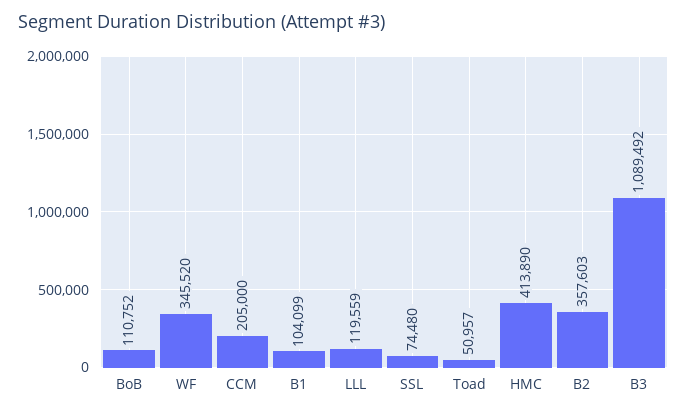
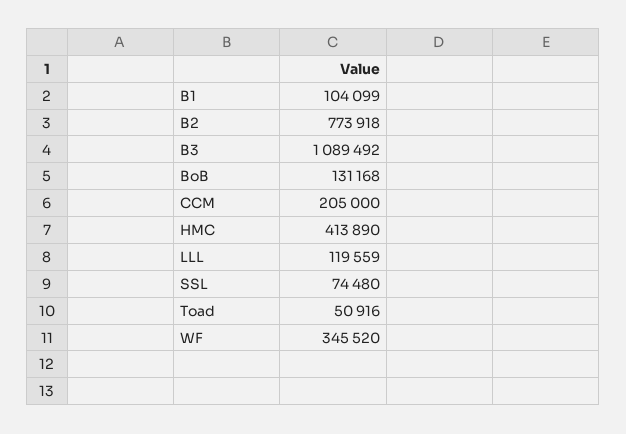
  {
-   "BoB": 110752,
+   "BoB": 131168,
    "WF": 345520,
    "CCM": 205000,
    "B1": 104099,
    "LLL": 119559,
    "SSL": 74480,
-   "Toad": 50957,
+   "Toad": 50916,
    "HMC": 413890,
-   "B2": 357603,
+   "B2": 773918,
    "B3": 1089492
  }

